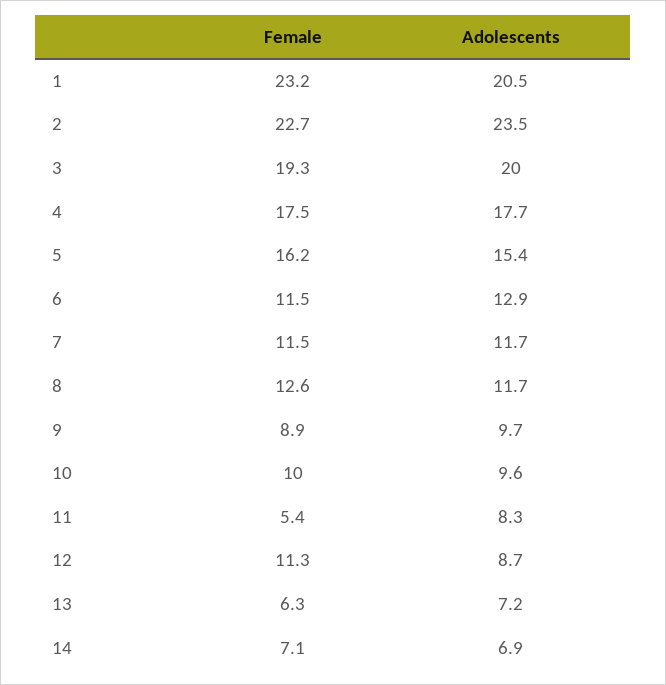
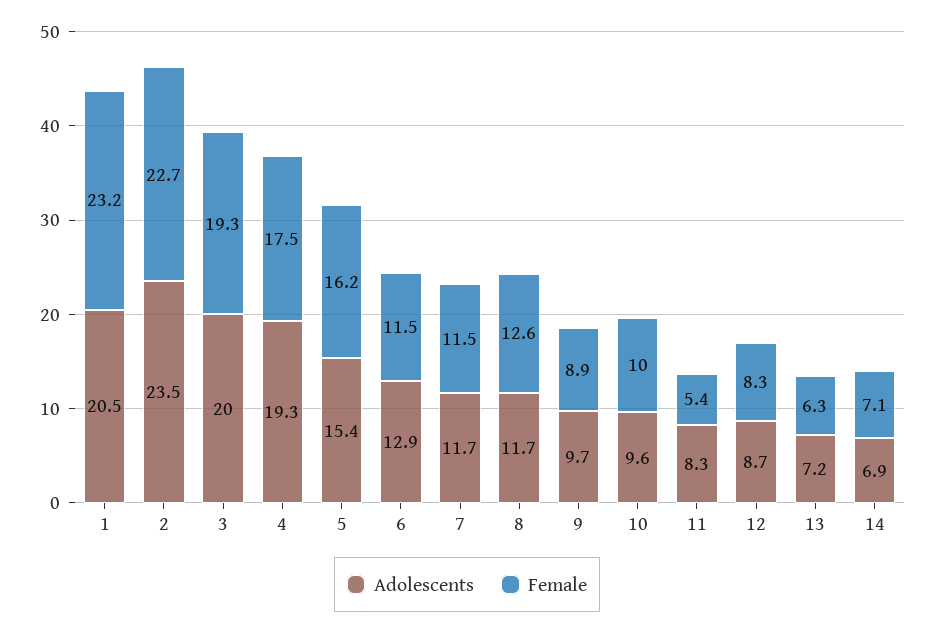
  {
    "Female": {
      "1": 23.2,
      "2": 22.7,
      "3": 19.3,
      "4": 17.5,
      "5": 16.2,
      "6": 11.5,
      "7": 11.5,
      "8": 12.6,
      "9": 8.9,
      "10": 10,
      "11": 5.4,
-     "12": 11.3,
+     "12": 8.3,
      "13": 6.3,
      "14": 7.1
    },
    "Adolescents": {
      "1": 20.5,
      "2": 23.5,
      "3": 20,
-     "4": 17.7,
+     "4": 19.3,
      "5": 15.4,
      "6": 12.9,
      "7": 11.7,
      "8": 11.7,
      "9": 9.7,
      "10": 9.6,
      "11": 8.3,
      "12": 8.7,
      "13": 7.2,
      "14": 6.9
    }
  }

